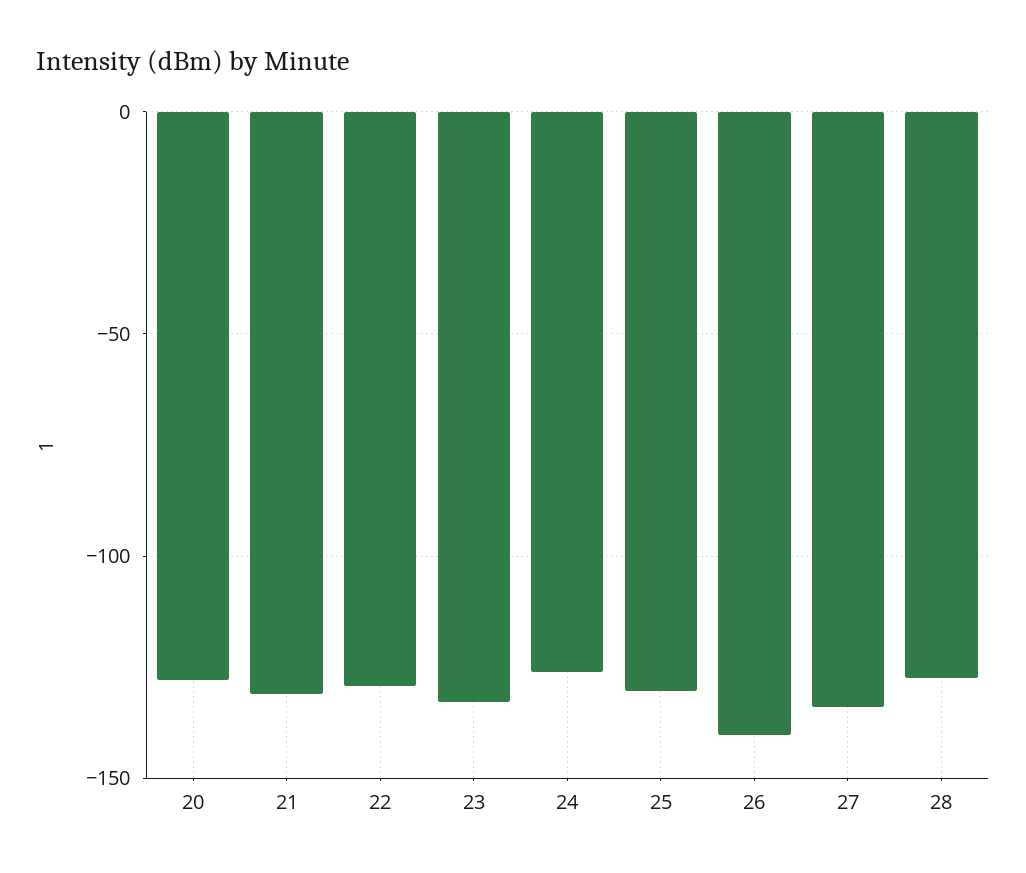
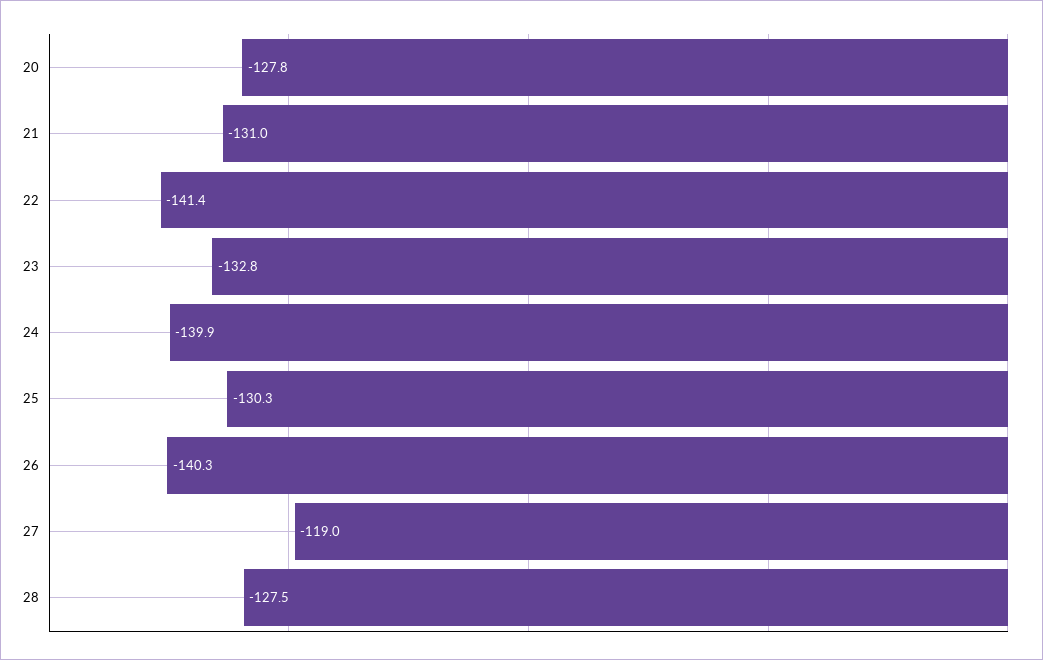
  {
    "20": -127.8,
    "21": -131,
-   "22": -130,
+   "22": -141.4,
    "23": -132.8,
-   "24": -125,
+   "24": -139.9,
    "25": -130.3,
    "26": -140.3,
-   "27": -135,
+   "27": -119,
    "28": -127.5
  }

